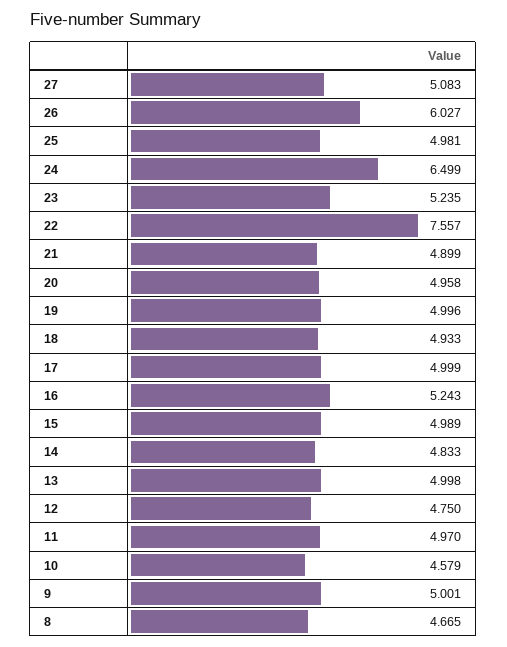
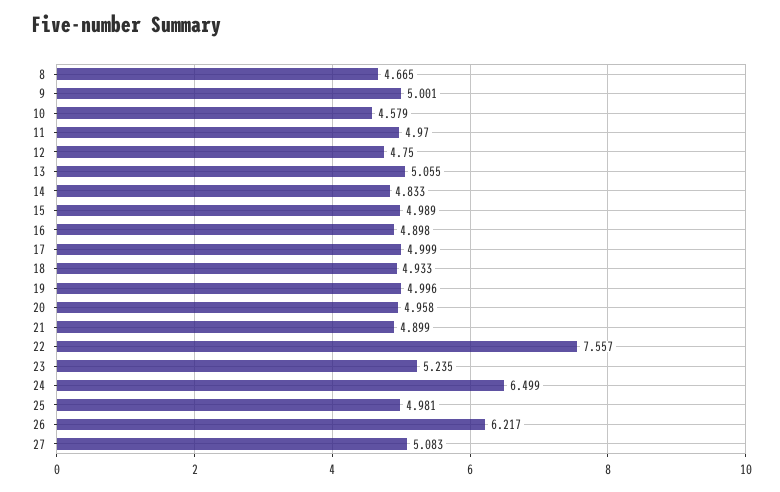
  {
    "27": 5.083,
-   "26": 6.027,
+   "26": 6.217,
    "25": 4.981,
    "24": 6.499,
    "23": 5.235,
    "22": 7.557,
    "21": 4.899,
    "20": 4.958,
    "19": 4.996,
    "18": 4.933,
    "17": 4.999,
-   "16": 5.243,
+   "16": 4.898,
    "15": 4.989,
    "14": 4.833,
-   "13": 4.998,
+   "13": 5.055,
    "12": 4.75,
    "11": 4.97,
    "10": 4.579,
    "9": 5.001,
    "8": 4.665
  }

